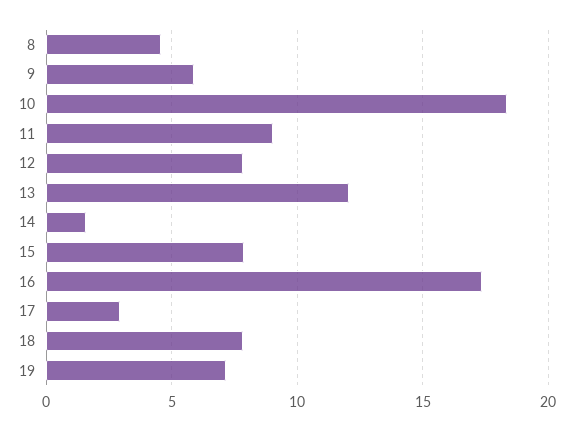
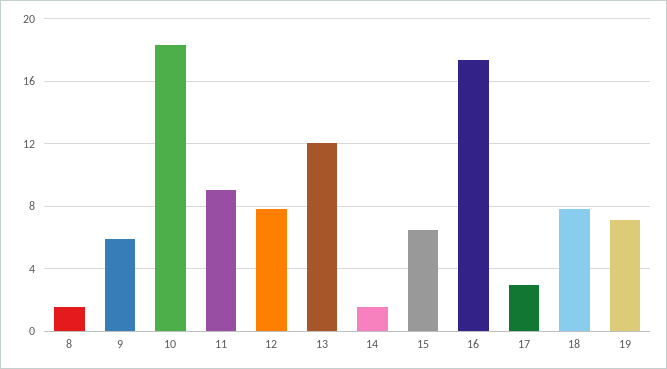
  {
-   "8": 4.5,
+   "8": 1.5,
    "9": 6,
    "10": 18.5,
    "11": 9,
    "12": 8,
    "13": 12,
    "14": 1.5,
-   "15": 8,
+   "15": 6.5,
    "16": 17.5,
    "17": 3,
    "18": 8,
    "19": 7
  }

